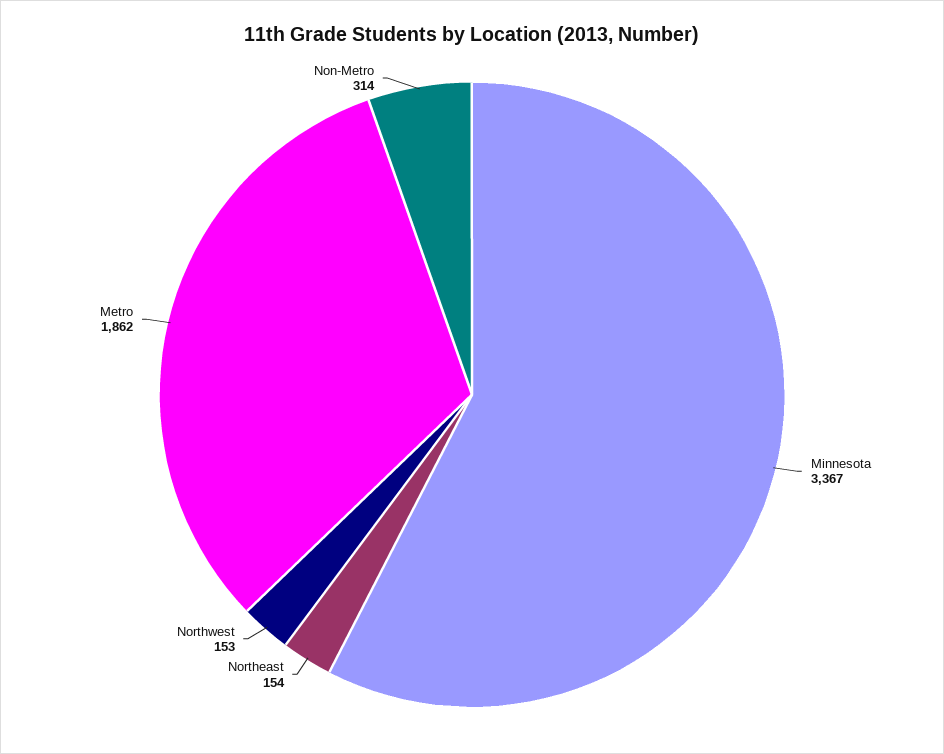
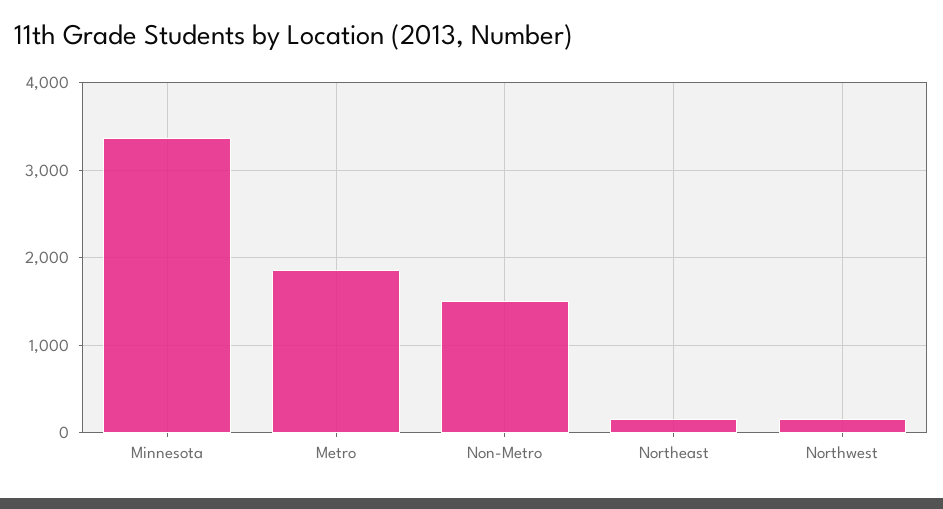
  {
    "Minnesota": 3367,
    "Northeast": 154,
    "Northwest": 153,
    "Metro": 1862,
-   "Non-Metro": 314
+   "Non-Metro": 1500
  }

